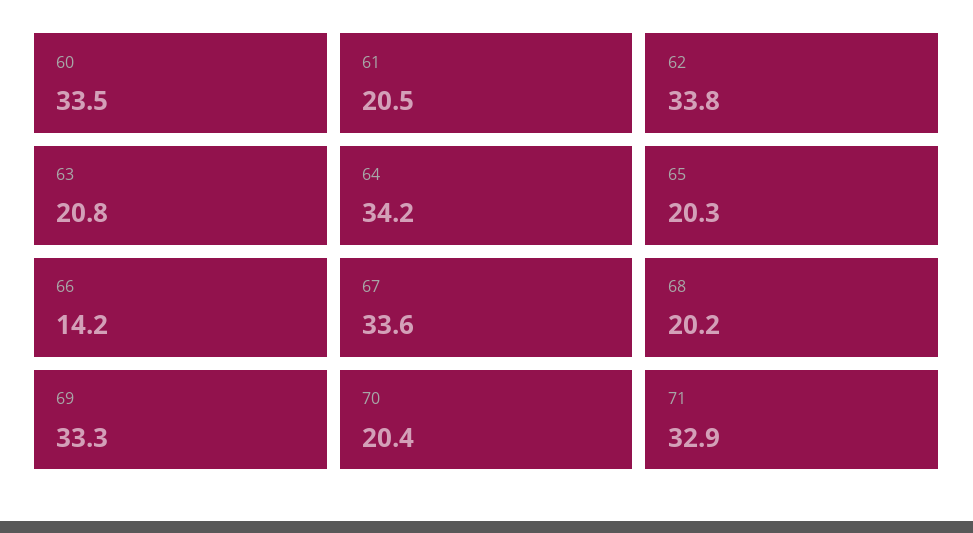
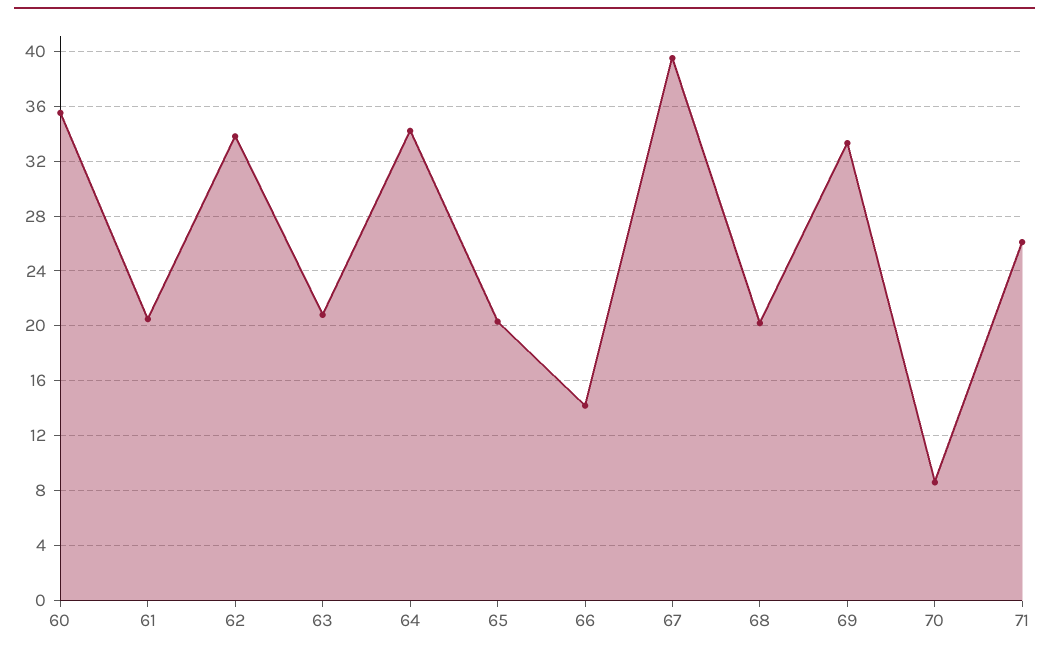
  {
-   "60": 33.5,
+   "60": 35.5,
    "61": 20.5,
    "62": 33.8,
    "63": 20.8,
    "64": 34.2,
    "65": 20.3,
    "66": 14.2,
-   "67": 33.6,
+   "67": 39.5,
    "68": 20.2,
    "69": 33.3,
-   "70": 20.4,
+   "70": 8.5,
-   "71": 32.9
+   "71": 26
  }

